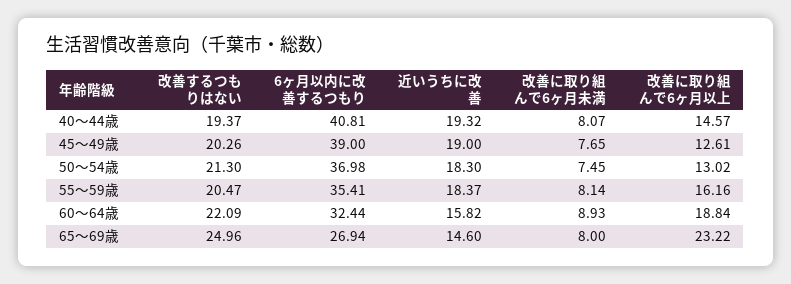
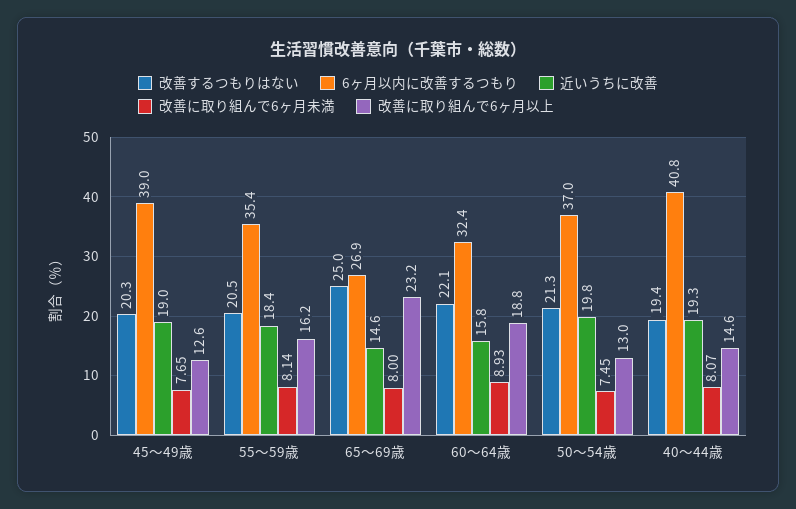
  {
    "改善するつもりはない": {
      "40～44歳": 19.37,
      "45～49歳": 20.26,
      "50～54歳": 21.3,
      "55～59歳": 20.47,
      "60～64歳": 22.09,
      "65～69歳": 24.96
    },
    "6ヶ月以内に改善するつもり": {
      "40～44歳": 40.81,
      "45～49歳": 39,
      "50～54歳": 36.98,
      "55～59歳": 35.41,
      "60～64歳": 32.44,
      "65～69歳": 26.94
    },
    "近いうちに改善": {
      "40～44歳": 19.32,
      "45～49歳": 19,
-     "50～54歳": 18.3,
+     "50～54歳": 19.8,
      "55～59歳": 18.37,
      "60～64歳": 15.82,
      "65～69歳": 14.6
    },
    "改善に取り組んで6ヶ月未満": {
      "40～44歳": 8.07,
      "45～49歳": 7.65,
      "50～54歳": 7.45,
      "55～59歳": 8.14,
      "60～64歳": 8.93,
      "65～69歳": 8
    },
    "改善に取り組んで6ヶ月以上": {
      "40～44歳": 14.57,
      "45～49歳": 12.61,
      "50～54歳": 13.02,
      "55～59歳": 16.16,
      "60～64歳": 18.84,
      "65～69歳": 23.22
    }
  }

